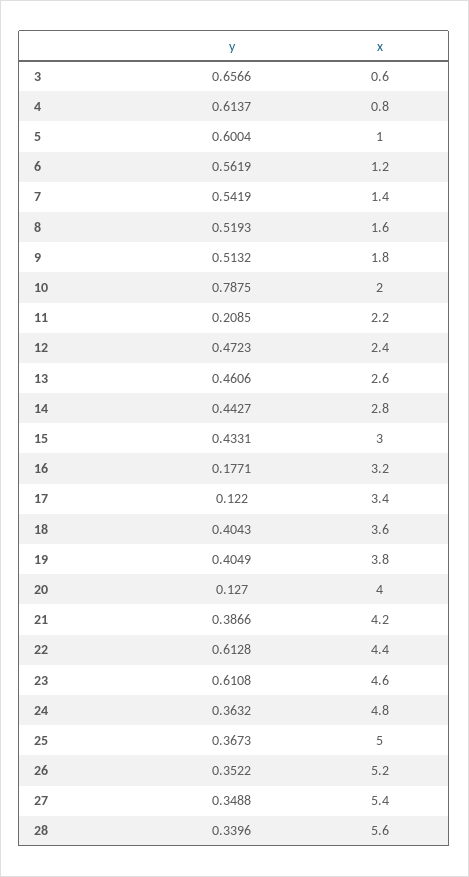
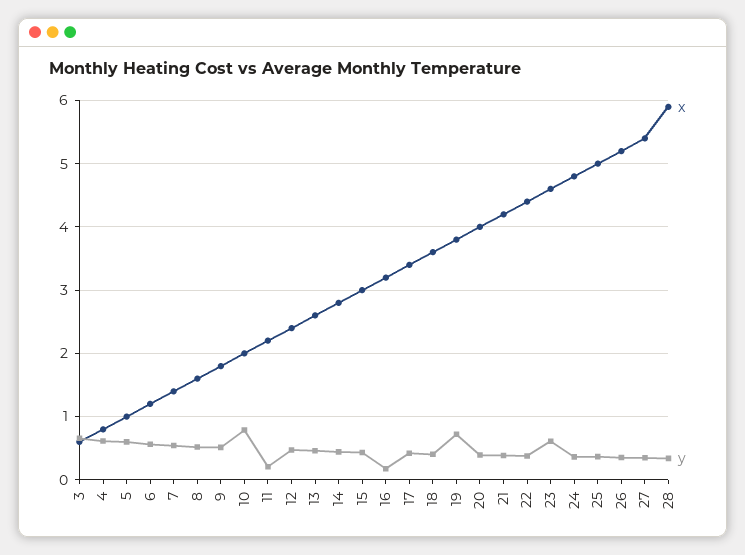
  {
    "y": {
      "3": 0.6566,
      "4": 0.6137,
      "5": 0.6004,
      "6": 0.5619,
      "7": 0.5419,
      "8": 0.5193,
      "9": 0.5132,
      "10": 0.7875,
      "11": 0.2085,
      "12": 0.4723,
      "13": 0.4606,
      "14": 0.4427,
      "15": 0.4331,
      "16": 0.1771,
-     "17": 0.122,
+     "17": 0.4,
      "18": 0.4043,
-     "19": 0.4049,
+     "19": 0.7,
-     "20": 0.127,
+     "20": 0.4,
      "21": 0.3866,
-     "22": 0.6128,
+     "22": 0.4,
      "23": 0.6108,
      "24": 0.3632,
      "25": 0.3673,
      "26": 0.3522,
      "27": 0.3488,
      "28": 0.3396
    },
    "x": {
      "3": 0.6,
      "4": 0.8,
      "5": 1,
      "6": 1.2,
      "7": 1.4,
      "8": 1.6,
      "9": 1.8,
      "10": 2,
      "11": 2.2,
      "12": 2.4,
      "13": 2.6,
      "14": 2.8,
      "15": 3,
      "16": 3.2,
      "17": 3.4,
      "18": 3.6,
      "19": 3.8,
      "20": 4,
      "21": 4.2,
      "22": 4.4,
      "23": 4.6,
      "24": 4.8,
      "25": 5,
      "26": 5.2,
      "27": 5.4,
-     "28": 5.6
+     "28": 5.9
    }
  }

